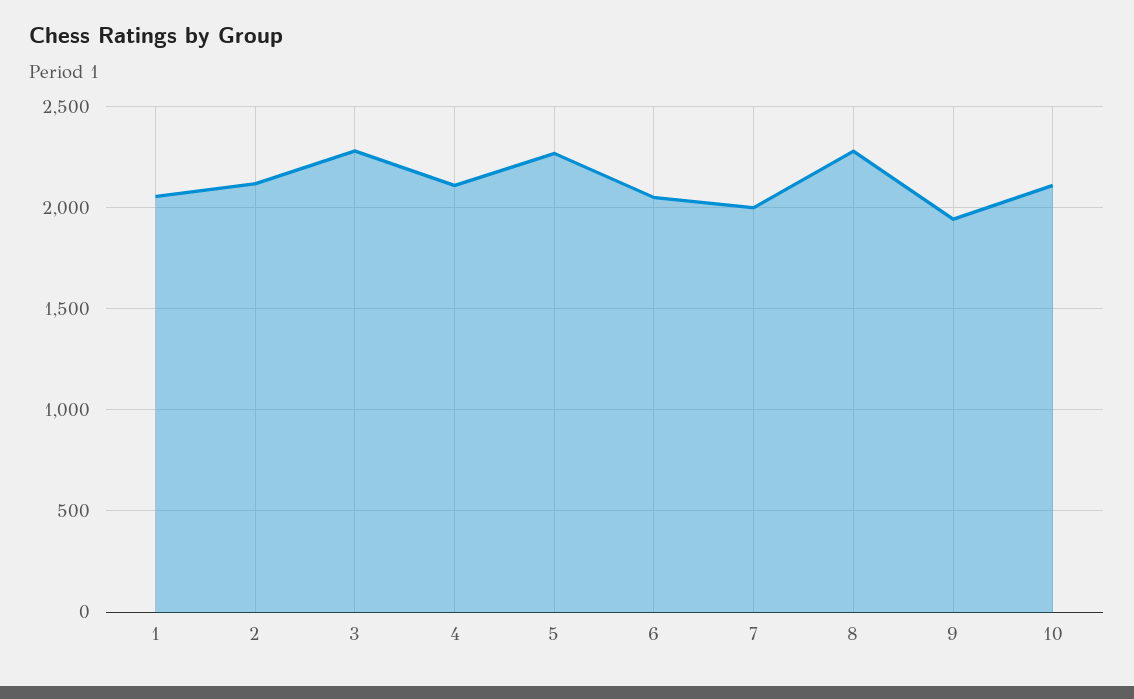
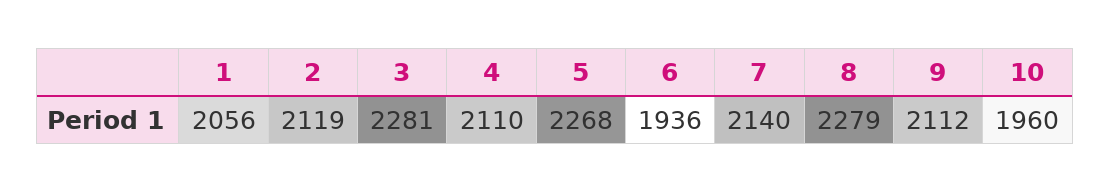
  {
    "1": 2056,
    "2": 2119,
    "3": 2281,
    "4": 2110,
    "5": 2268,
-   "6": 2050,
+   "6": 1936,
-   "7": 2000,
+   "7": 2140,
    "8": 2279,
-   "9": 1950,
+   "9": 2112,
-   "10": 2100
+   "10": 1960
  }

